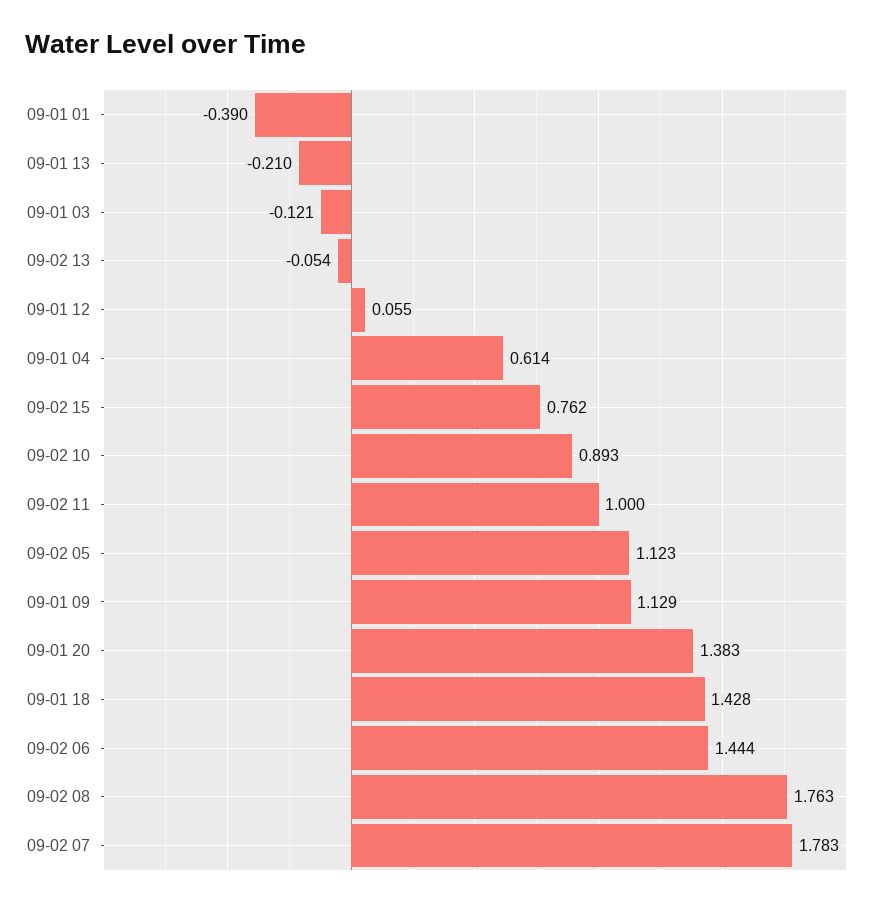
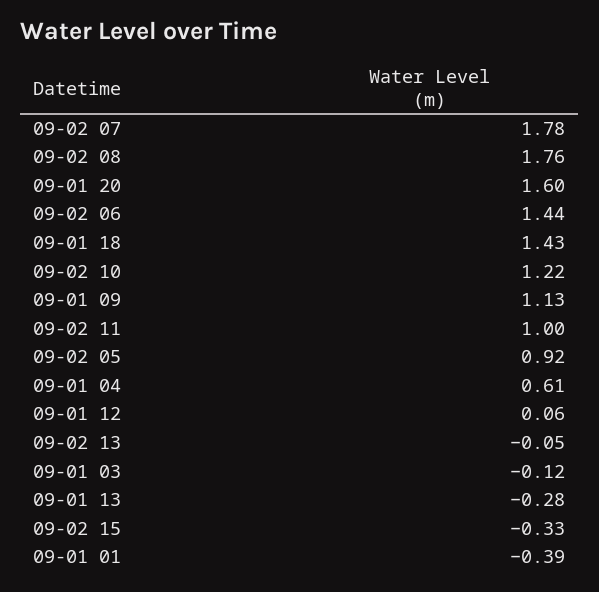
  {
    "09-01 01": -0.39,
-   "09-01 13": -0.21,
+   "09-01 13": -0.28,
    "09-01 03": -0.121,
    "09-02 13": -0.054,
    "09-01 12": 0.055,
    "09-01 04": 0.614,
-   "09-02 15": 0.762,
+   "09-02 15": -0.33,
-   "09-02 10": 0.893,
+   "09-02 10": 1.22,
    "09-02 11": 1,
-   "09-02 05": 1.123,
+   "09-02 05": 0.92,
    "09-01 09": 1.129,
-   "09-01 20": 1.383,
+   "09-01 20": 1.6,
    "09-01 18": 1.428,
    "09-02 06": 1.444,
    "09-02 08": 1.763,
    "09-02 07": 1.783
  }

